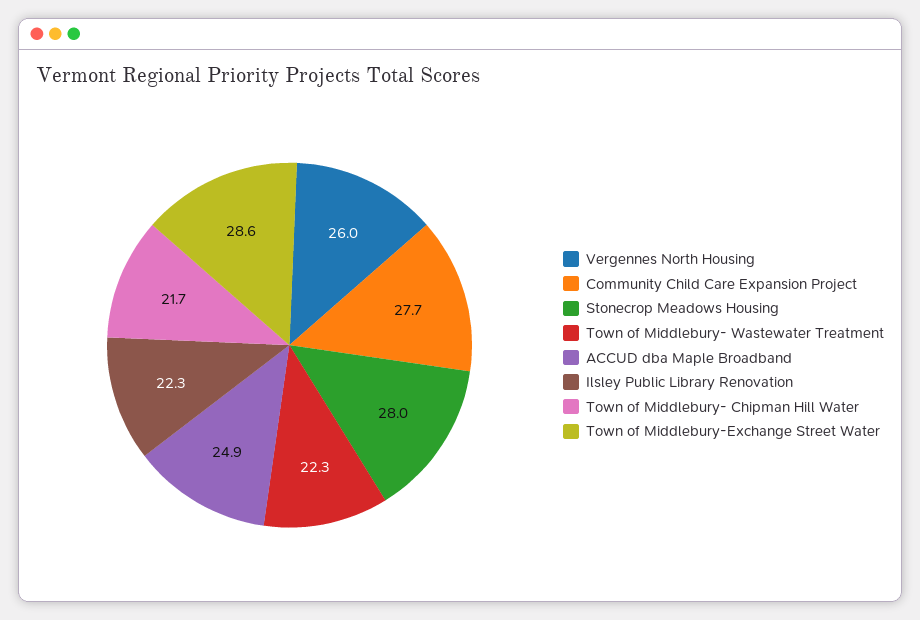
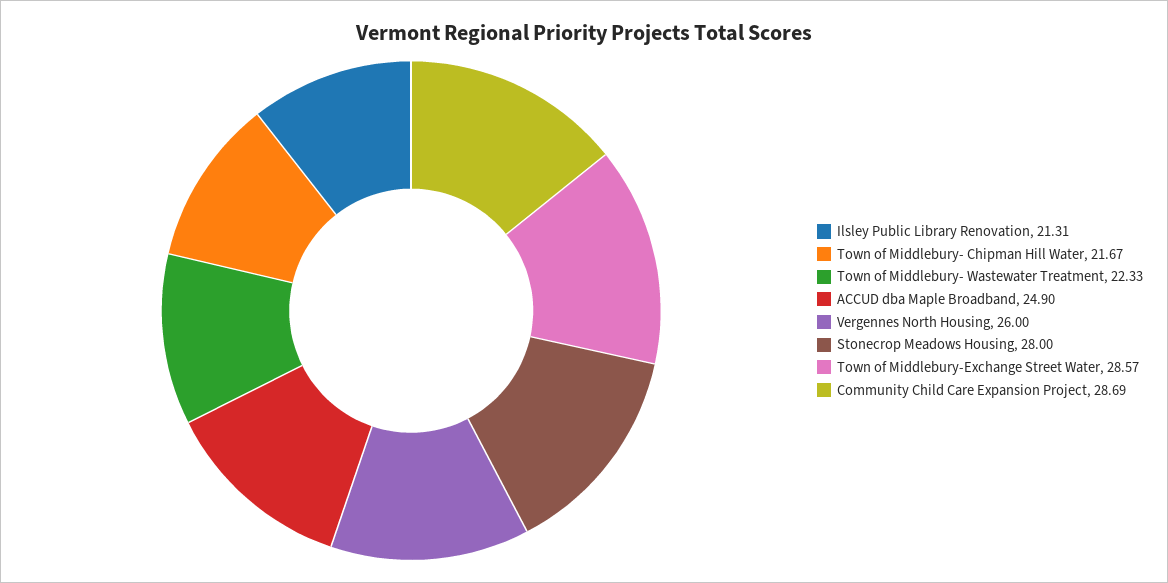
  {
    "Vergennes North Housing": 26,
-   "Community Child Care Expansion Project": 27.7,
+   "Community Child Care Expansion Project": 28.69,
    "Stonecrop Meadows Housing": 28,
    "Town of Middlebury- Wastewater Treatment": 22.33,
    "ACCUD dba Maple Broadband": 24.9,
-   "Ilsley Public Library Renovation": 22.3,
+   "Ilsley Public Library Renovation": 21.31,
    "Town of Middlebury- Chipman Hill Water": 21.67,
    "Town of Middlebury-Exchange Street Water": 28.57
  }

